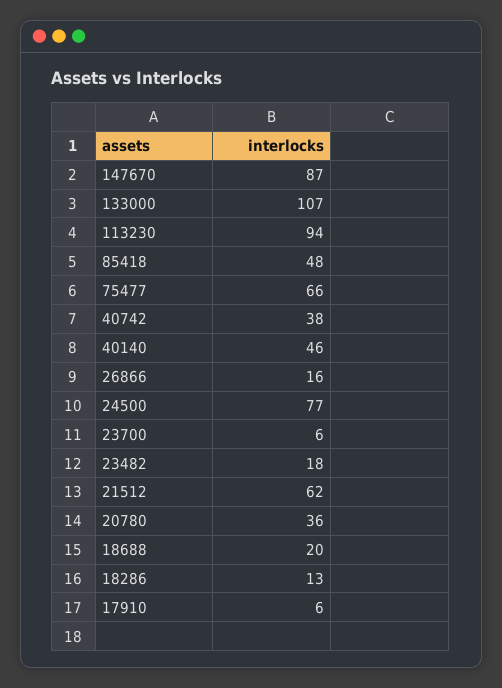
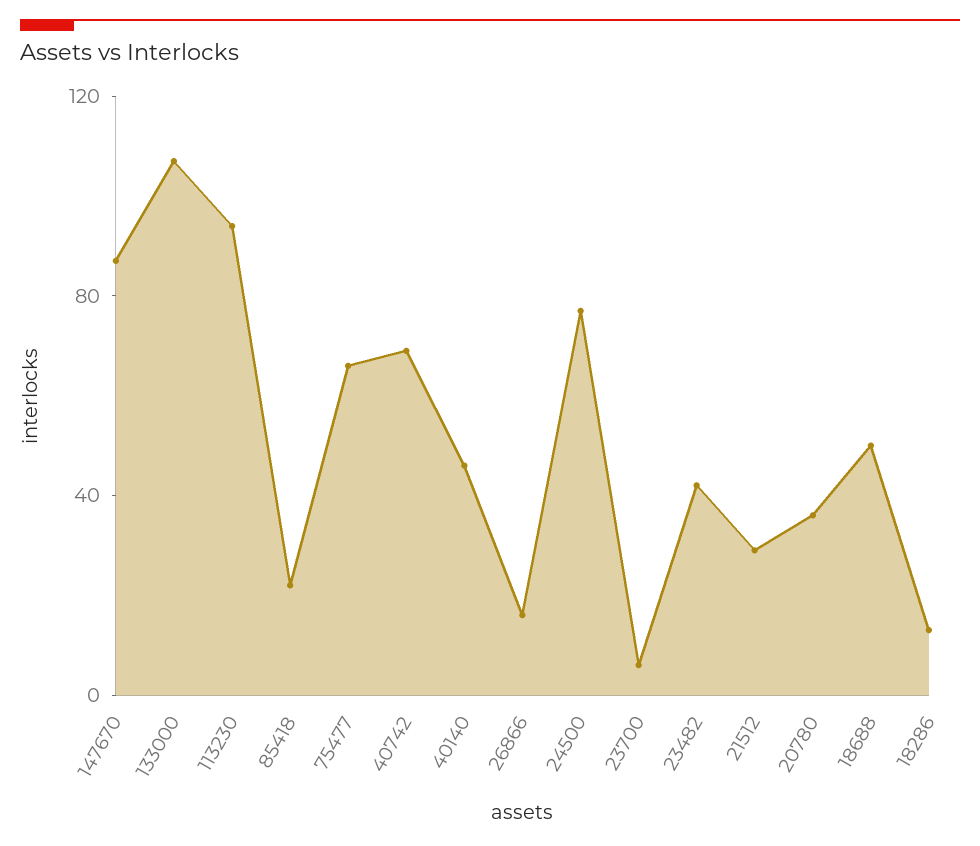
  {
    "147670": 87,
    "133000": 107,
    "113230": 94,
-   "85418": 48,
+   "85418": 20,
    "75477": 66,
-   "40742": 38,
+   "40742": 70,
    "40140": 46,
    "26866": 16,
    "24500": 77,
    "23700": 6,
-   "23482": 18,
+   "23482": 40,
-   "21512": 62,
+   "21512": 30,
    "20780": 36,
-   "18688": 20,
+   "18688": 50,
-   "18286": 13,
+   "18286": 13
-   "17910": 6
  }

